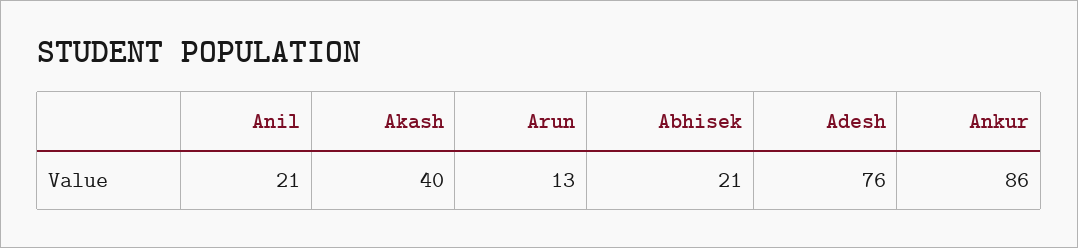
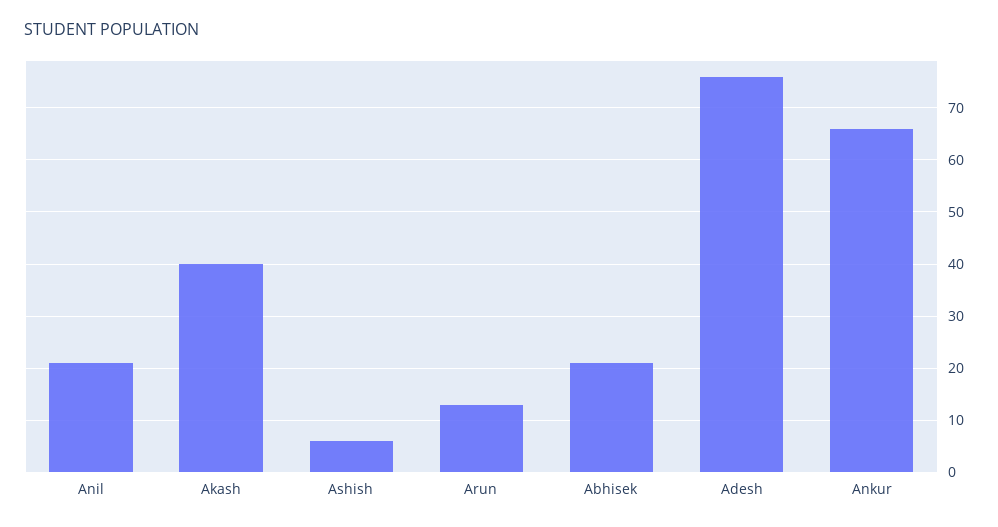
  {
    "Anil": 21,
    "Akash": 40,
    "Arun": 13,
    "Abhisek": 21,
    "Adesh": 76,
-   "Ankur": 86
+   "Ankur": 65,
+   "Ashish": 5
  }

